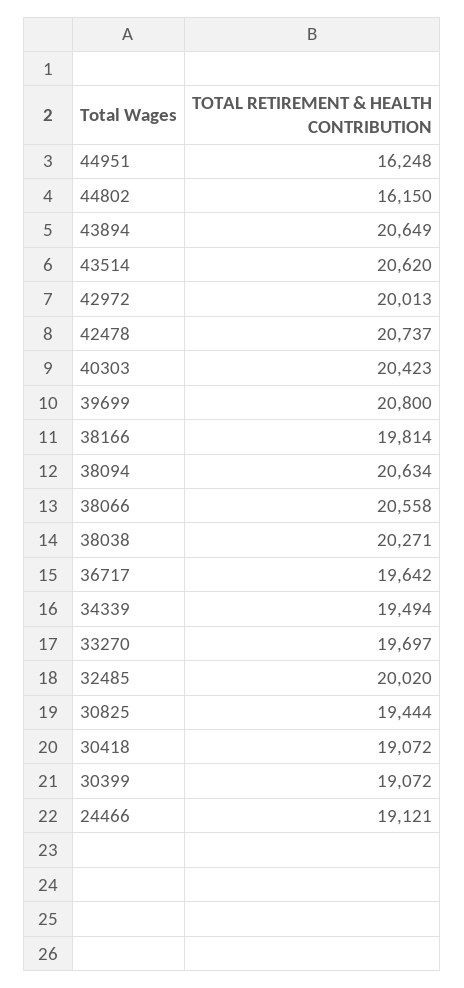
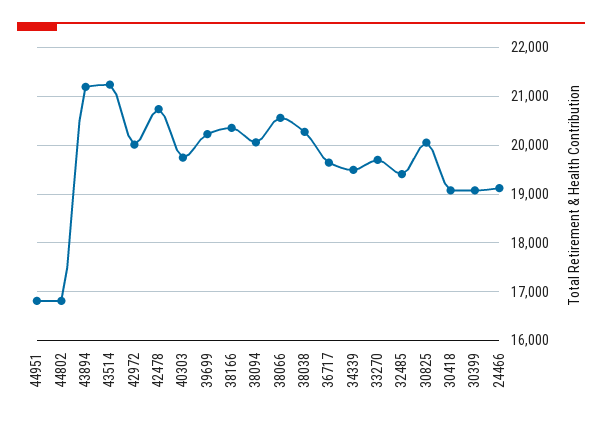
  {
-   "44951": 16248,
+   "44951": 16800,
-   "44802": 16150,
+   "44802": 16800,
-   "43894": 20649,
+   "43894": 21200,
-   "43514": 20620,
+   "43514": 21200,
    "42972": 20013,
    "42478": 20737,
-   "40303": 20423,
+   "40303": 19800,
-   "39699": 20800,
+   "39699": 20200,
-   "38166": 19814,
+   "38166": 20400,
-   "38094": 20634,
+   "38094": 20000,
    "38066": 20558,
    "38038": 20271,
    "36717": 19642,
    "34339": 19494,
    "33270": 19697,
-   "32485": 20020,
+   "32485": 19400,
-   "30825": 19444,
+   "30825": 20000,
    "30418": 19072,
    "30399": 19072,
    "24466": 19121
  }

